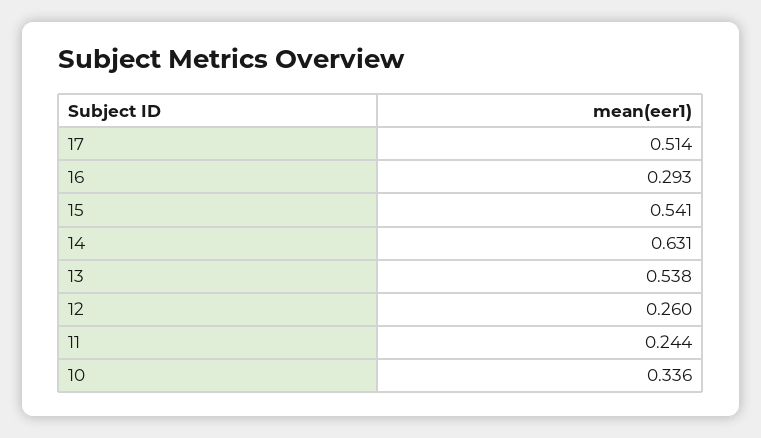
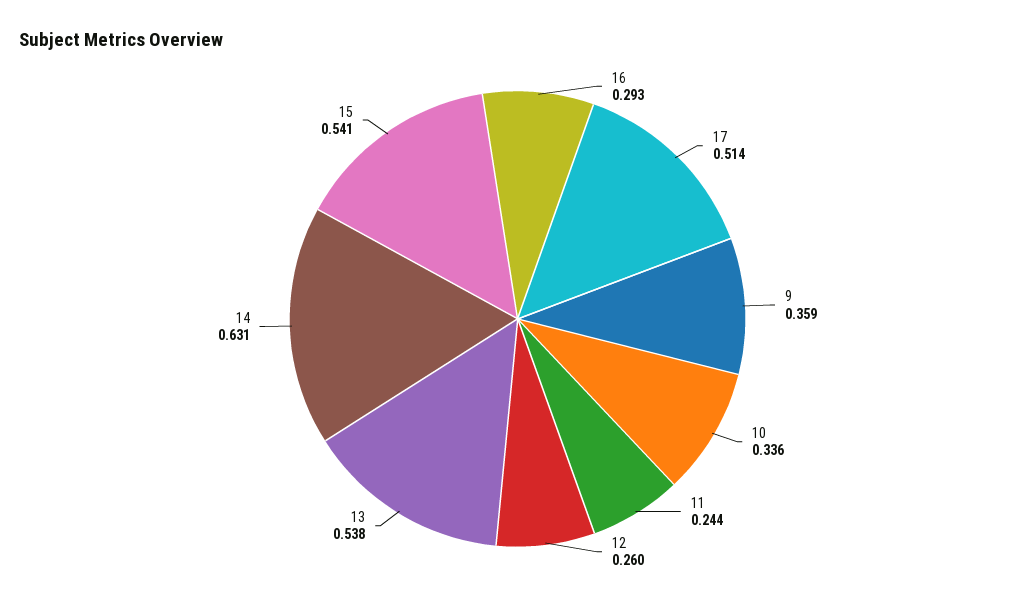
  {
    "17": 0.514,
    "16": 0.293,
    "15": 0.541,
    "14": 0.631,
    "13": 0.538,
    "12": 0.26,
    "11": 0.244,
-   "10": 0.336
+   "10": 0.336,
+   "9": 0.359
  }

